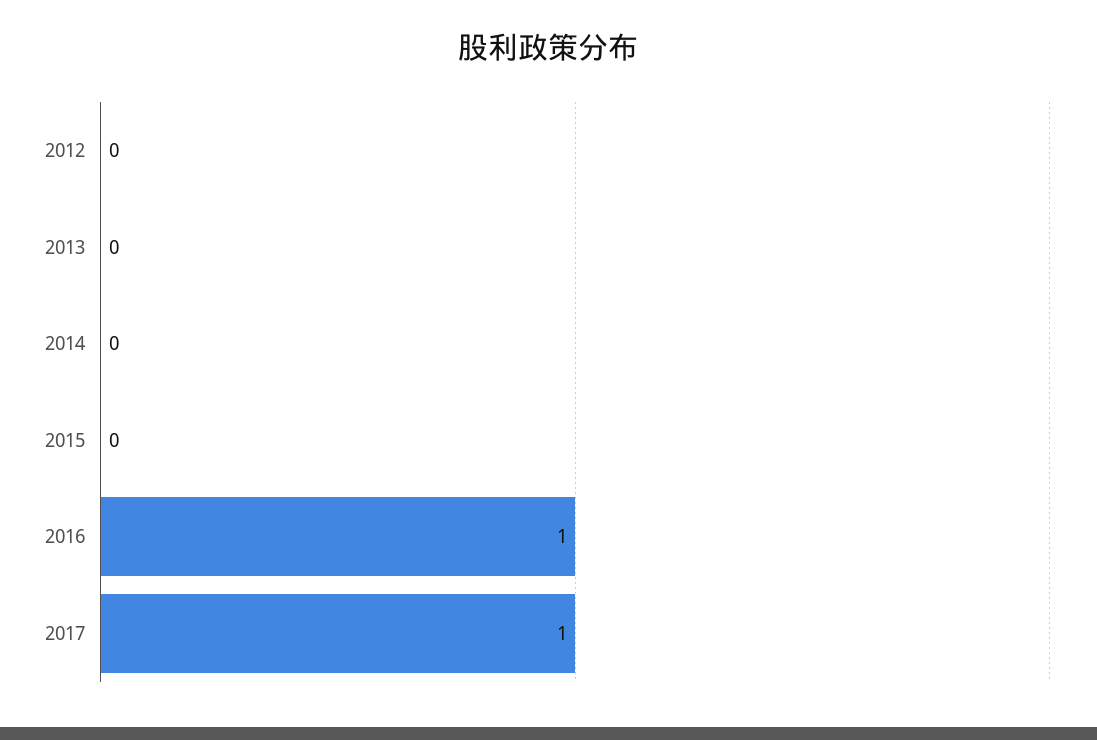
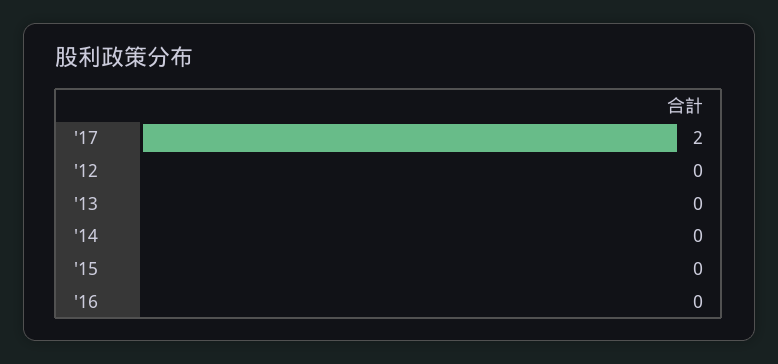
  {
    "2012": 0,
    "2013": 0,
    "2014": 0,
    "2015": 0,
-   "2016": 1,
+   "2016": 0,
-   "2017": 1
+   "2017": 2
  }

